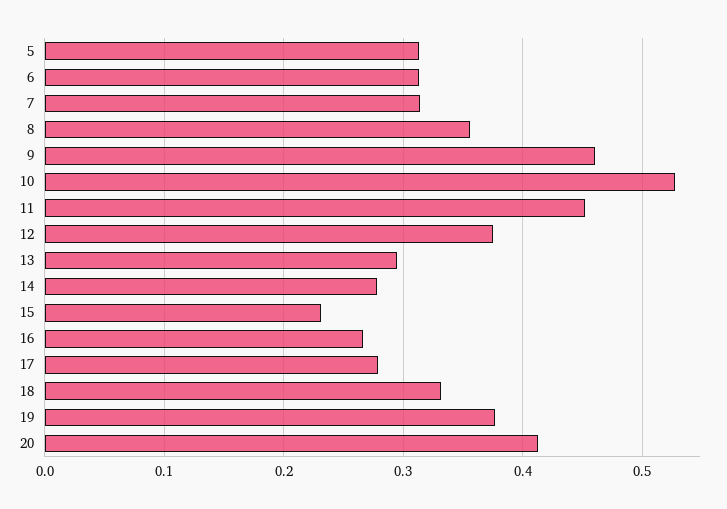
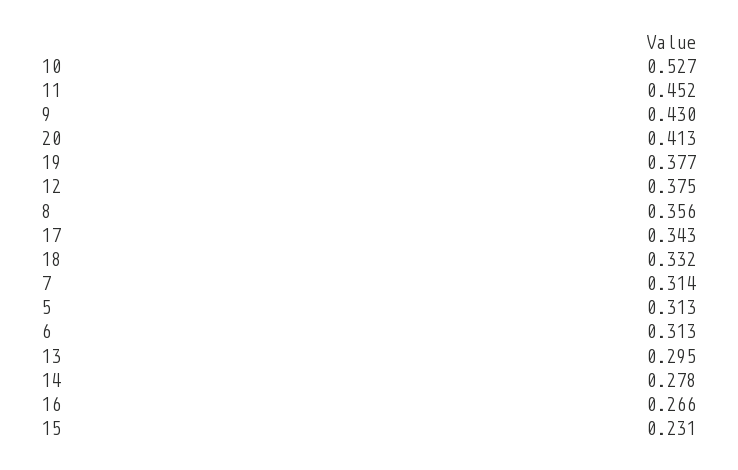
  {
    "5": 0.313,
    "6": 0.313,
    "7": 0.314,
    "8": 0.356,
-   "9": 0.46,
+   "9": 0.43,
    "10": 0.527,
    "11": 0.452,
    "12": 0.375,
    "13": 0.295,
    "14": 0.278,
    "15": 0.231,
    "16": 0.266,
-   "17": 0.28,
+   "17": 0.343,
    "18": 0.332,
    "19": 0.377,
    "20": 0.413
  }

